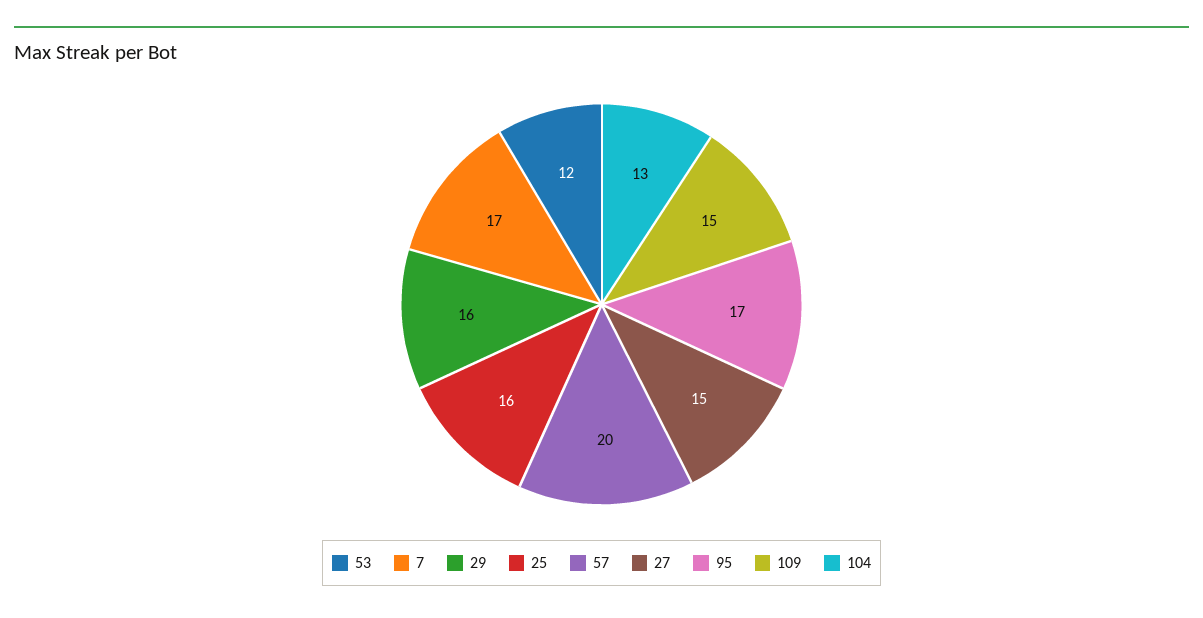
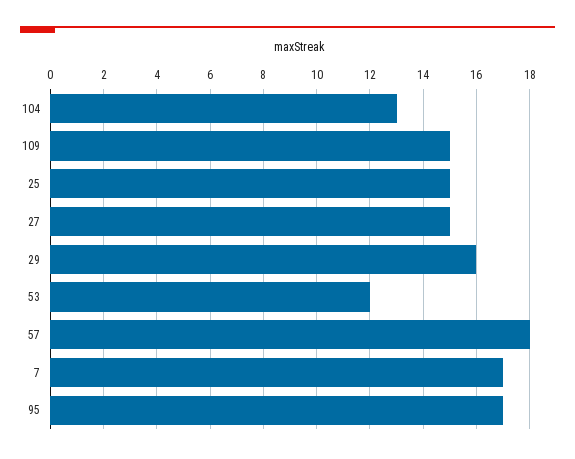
  {
    "53": 12,
    "7": 17,
    "29": 16,
-   "25": 16,
+   "25": 15,
-   "57": 20,
+   "57": 18,
    "27": 15,
    "95": 17,
    "109": 15,
    "104": 13
  }

